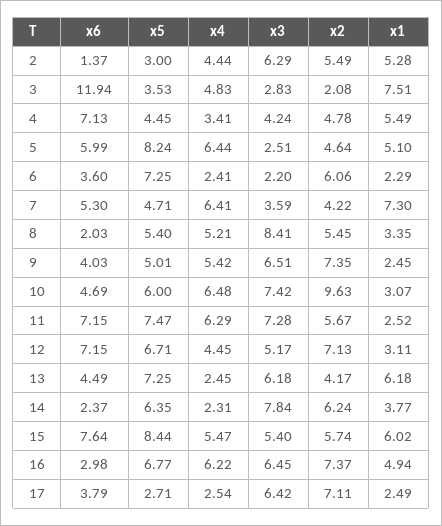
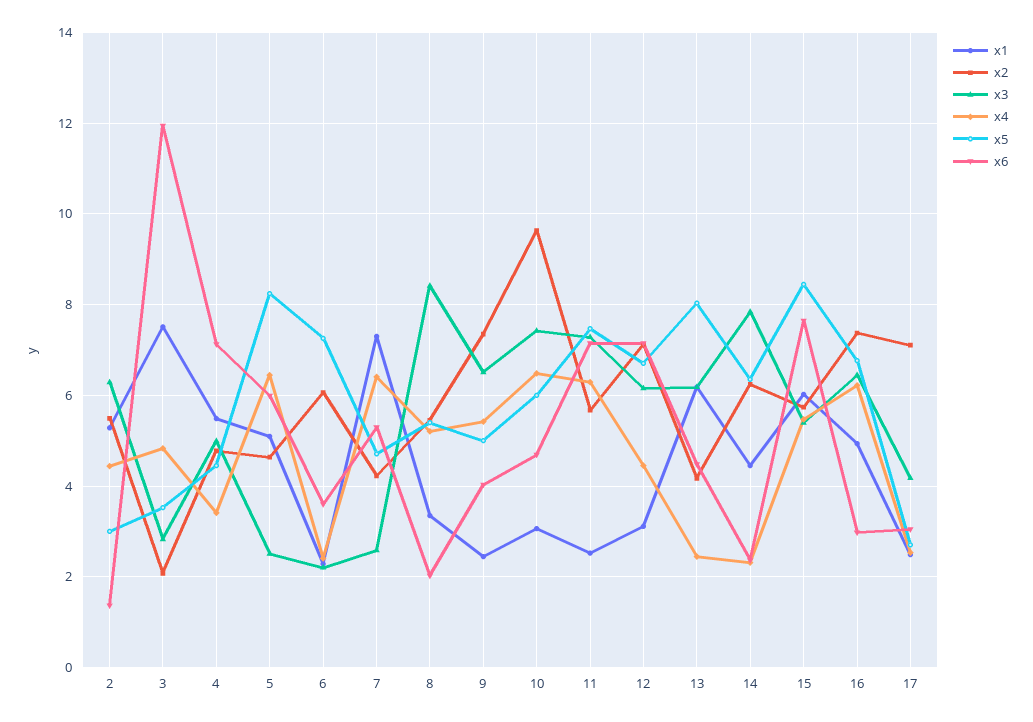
  {
    "x6": {
      "2": 1.37,
      "3": 11.94,
      "4": 7.13,
      "5": 5.99,
      "6": 3.6,
      "7": 5.3,
      "8": 2.03,
      "9": 4.03,
      "10": 4.69,
      "11": 7.15,
      "12": 7.15,
      "13": 4.49,
      "14": 2.37,
      "15": 7.64,
      "16": 2.98,
-     "17": 3.79
+     "17": 3
    },
    "x5": {
      "2": 3,
      "3": 3.53,
      "4": 4.45,
      "5": 8.24,
      "6": 7.25,
      "7": 4.71,
      "8": 5.4,
      "9": 5.01,
      "10": 6,
      "11": 7.47,
      "12": 6.71,
-     "13": 7.25,
+     "13": 8,
      "14": 6.35,
      "15": 8.44,
      "16": 6.77,
      "17": 2.71
    },
    "x4": {
      "2": 4.44,
      "3": 4.83,
      "4": 3.41,
      "5": 6.44,
      "6": 2.41,
      "7": 6.41,
      "8": 5.21,
      "9": 5.42,
      "10": 6.48,
      "11": 6.29,
      "12": 4.45,
      "13": 2.45,
      "14": 2.31,
      "15": 5.47,
      "16": 6.22,
      "17": 2.54
    },
    "x3": {
      "2": 6.29,
      "3": 2.83,
-     "4": 4.24,
+     "4": 5,
      "5": 2.51,
      "6": 2.2,
-     "7": 3.59,
+     "7": 2.6,
      "8": 8.41,
      "9": 6.51,
      "10": 7.42,
      "11": 7.28,
-     "12": 5.17,
+     "12": 6.2,
      "13": 6.18,
      "14": 7.84,
      "15": 5.4,
      "16": 6.45,
-     "17": 6.42
+     "17": 4.2
    },
    "x2": {
      "2": 5.49,
      "3": 2.08,
      "4": 4.78,
      "5": 4.64,
      "6": 6.06,
      "7": 4.22,
      "8": 5.45,
      "9": 7.35,
      "10": 9.63,
      "11": 5.67,
      "12": 7.13,
      "13": 4.17,
      "14": 6.24,
      "15": 5.74,
      "16": 7.37,
      "17": 7.11
    },
    "x1": {
      "2": 5.28,
      "3": 7.51,
      "4": 5.49,
      "5": 5.1,
      "6": 2.29,
      "7": 7.3,
      "8": 3.35,
      "9": 2.45,
      "10": 3.07,
      "11": 2.52,
      "12": 3.11,
      "13": 6.18,
-     "14": 3.77,
+     "14": 4.4,
      "15": 6.02,
      "16": 4.94,
      "17": 2.49
    }
  }

